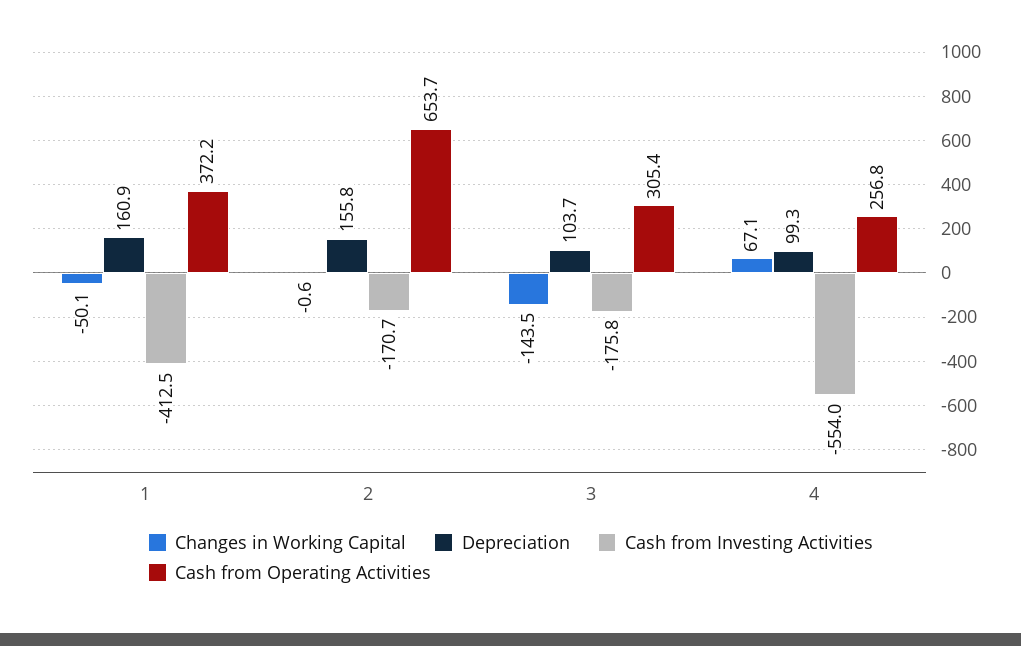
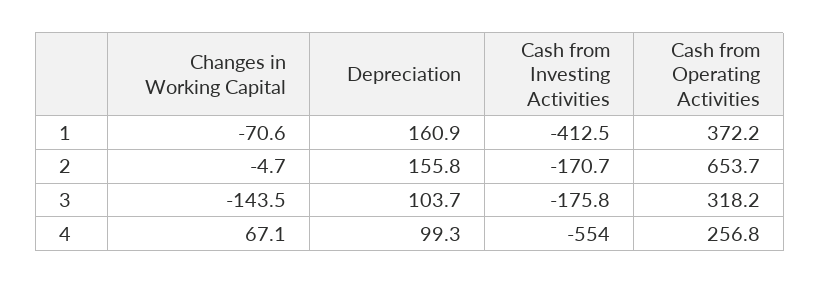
  {
    "Changes in Working Capital": {
-     "1": -50.1,
+     "1": -70.6,
-     "2": -0.6,
+     "2": -4.7,
      "3": -143.5,
      "4": 67.1
    },
    "Depreciation": {
      "1": 160.9,
      "2": 155.8,
      "3": 103.7,
      "4": 99.3
    },
    "Cash from Investing Activities": {
      "1": -412.5,
      "2": -170.7,
      "3": -175.8,
      "4": -554
    },
    "Cash from Operating Activities": {
      "1": 372.2,
      "2": 653.7,
-     "3": 305.4,
+     "3": 318.2,
      "4": 256.8
    }
  }

